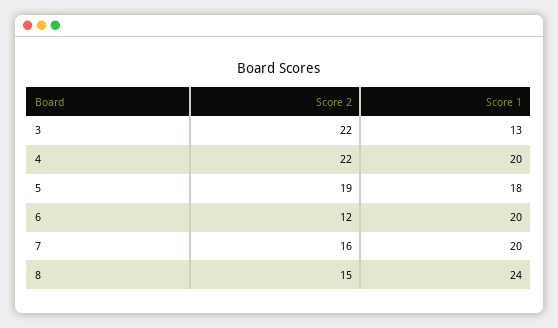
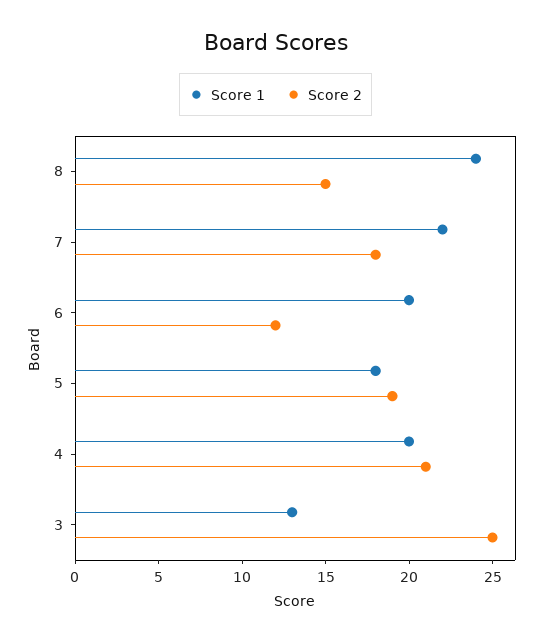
  {
    "Score 2": {
-     "3": 22,
+     "3": 25,
-     "4": 22,
+     "4": 21,
      "5": 19,
      "6": 12,
-     "7": 16,
+     "7": 18,
      "8": 15
    },
    "Score 1": {
      "3": 13,
      "4": 20,
      "5": 18,
      "6": 20,
-     "7": 20,
+     "7": 22,
      "8": 24
    }
  }

